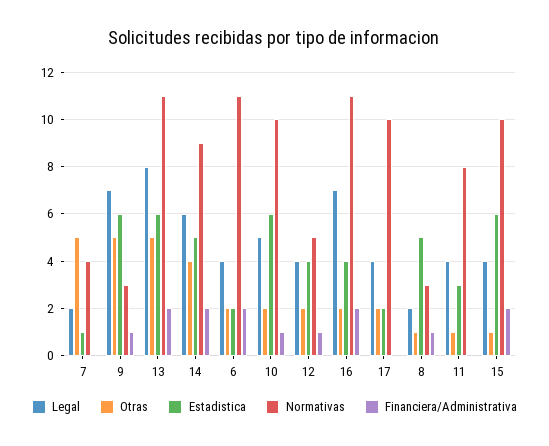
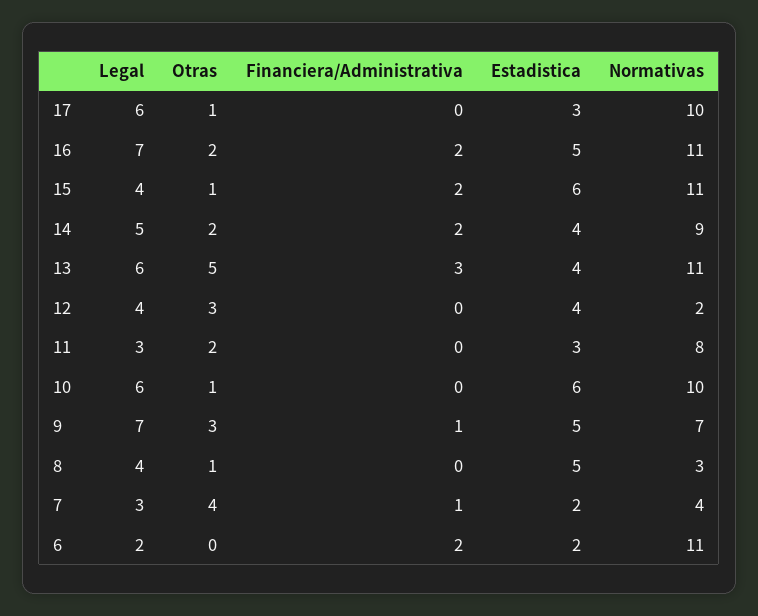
  {
    "Legal": {
-     "7": 2,
+     "7": 3,
      "9": 7,
-     "13": 8,
+     "13": 6,
-     "14": 6,
+     "14": 5,
-     "6": 4,
+     "6": 2,
-     "10": 5,
+     "10": 6,
      "12": 4,
      "16": 7,
-     "17": 4,
+     "17": 6,
-     "8": 2,
+     "8": 4,
-     "11": 4,
+     "11": 3,
      "15": 4
    },
    "Otras": {
-     "7": 5,
+     "7": 4,
-     "9": 5,
+     "9": 3,
      "13": 5,
-     "14": 4,
+     "14": 2,
-     "6": 2,
+     "6": 0,
-     "10": 2,
+     "10": 1,
-     "12": 2,
+     "12": 3,
      "16": 2,
-     "17": 2,
+     "17": 1,
      "8": 1,
-     "11": 1,
+     "11": 2,
      "15": 1
    },
    "Estadistica": {
-     "7": 1,
+     "7": 2,
-     "9": 6,
+     "9": 5,
-     "13": 6,
+     "13": 4,
-     "14": 5,
+     "14": 4,
      "6": 2,
      "10": 6,
      "12": 4,
-     "16": 4,
+     "16": 5,
-     "17": 2,
+     "17": 3,
      "8": 5,
      "11": 3,
      "15": 6
    },
    "Normativas": {
      "7": 4,
-     "9": 3,
+     "9": 7,
      "13": 11,
      "14": 9,
      "6": 11,
      "10": 10,
-     "12": 5,
+     "12": 2,
      "16": 11,
      "17": 10,
      "8": 3,
      "11": 8,
-     "15": 10
+     "15": 11
    },
    "Financiera/Administrativa": {
-     "7": 0,
+     "7": 1,
      "9": 1,
-     "13": 2,
+     "13": 3,
      "14": 2,
      "6": 2,
-     "10": 1,
+     "10": 0,
-     "12": 1,
+     "12": 0,
      "16": 2,
      "17": 0,
-     "8": 1,
+     "8": 0,
      "11": 0,
      "15": 2
    }
  }

